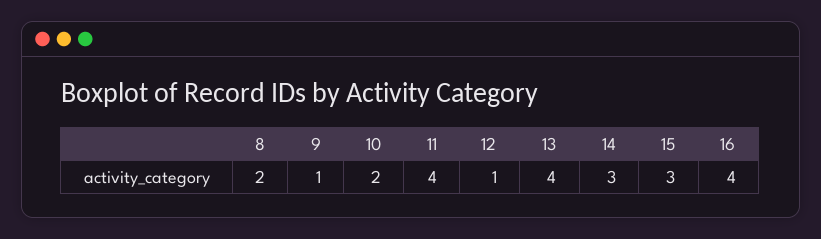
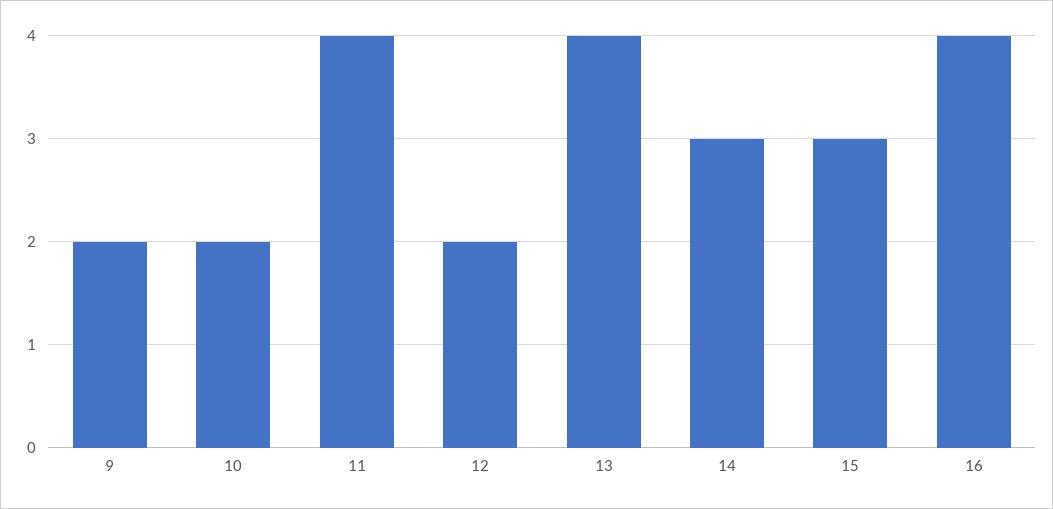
  {
-   "8": 2,
-   "9": 1,
+   "9": 2,
    "10": 2,
    "11": 4,
-   "12": 1,
+   "12": 2,
    "13": 4,
    "14": 3,
    "15": 3,
    "16": 4
  }

